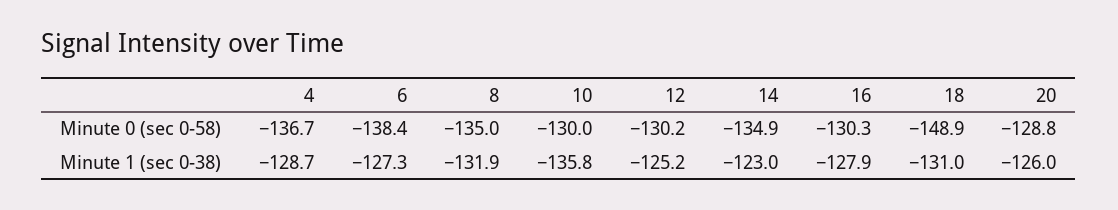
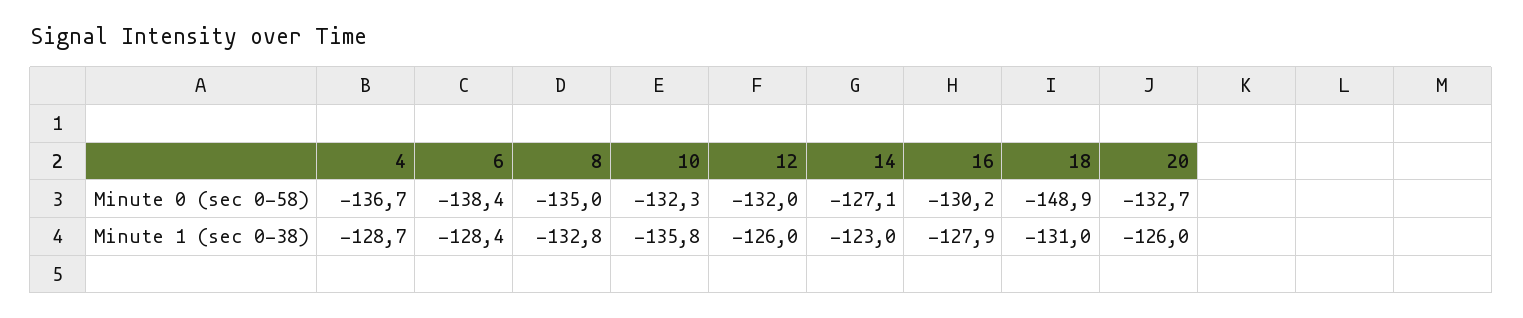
  {
    "4": {
      "Minute 0 (sec 0-58)": -136.7,
      "Minute 1 (sec 0-38)": -128.7
    },
    "6": {
      "Minute 0 (sec 0-58)": -138.4,
-     "Minute 1 (sec 0-38)": -127.3
+     "Minute 1 (sec 0-38)": -128.4
    },
    "8": {
      "Minute 0 (sec 0-58)": -135,
-     "Minute 1 (sec 0-38)": -131.9
+     "Minute 1 (sec 0-38)": -132.8
    },
    "10": {
-     "Minute 0 (sec 0-58)": -130,
+     "Minute 0 (sec 0-58)": -132.3,
      "Minute 1 (sec 0-38)": -135.8
    },
    "12": {
-     "Minute 0 (sec 0-58)": -130.2,
+     "Minute 0 (sec 0-58)": -132,
-     "Minute 1 (sec 0-38)": -125.2
+     "Minute 1 (sec 0-38)": -126
    },
    "14": {
-     "Minute 0 (sec 0-58)": -134.9,
+     "Minute 0 (sec 0-58)": -127.1,
      "Minute 1 (sec 0-38)": -123
    },
    "16": {
-     "Minute 0 (sec 0-58)": -130.3,
+     "Minute 0 (sec 0-58)": -130.2,
      "Minute 1 (sec 0-38)": -127.9
    },
    "18": {
      "Minute 0 (sec 0-58)": -148.9,
      "Minute 1 (sec 0-38)": -131
    },
    "20": {
-     "Minute 0 (sec 0-58)": -128.8,
+     "Minute 0 (sec 0-58)": -132.7,
      "Minute 1 (sec 0-38)": -126
    }
  }

